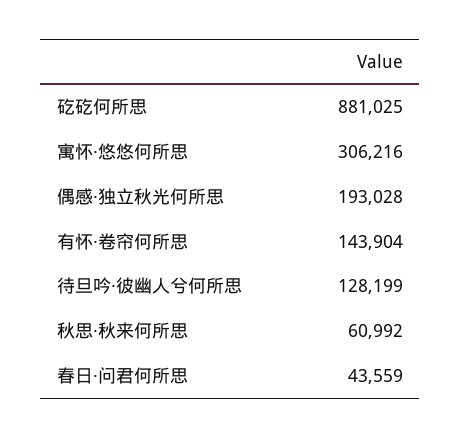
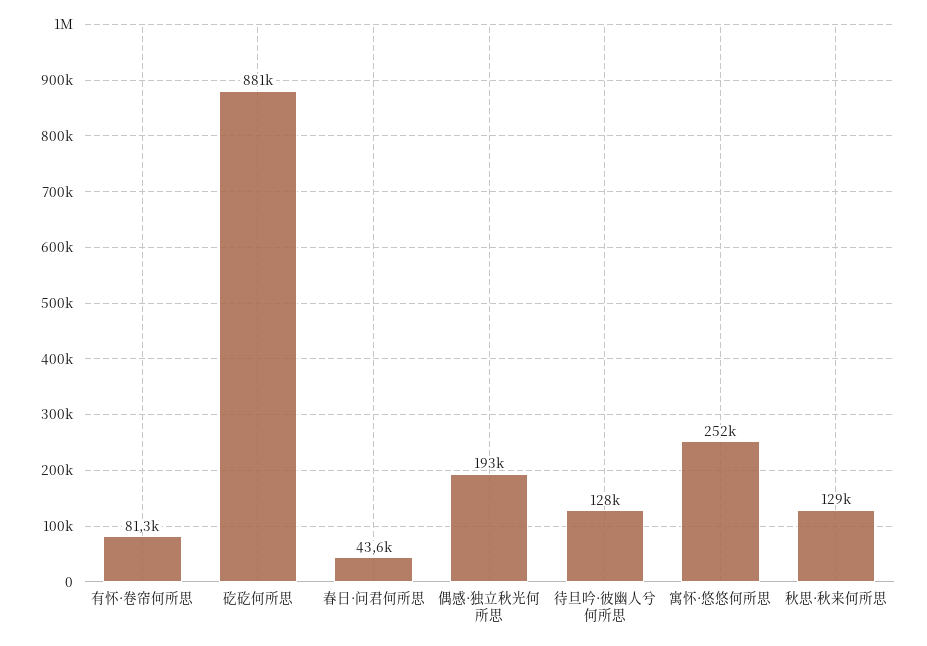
  {
    "矻矻何所思": 881025,
-   "寓怀·悠悠何所思": 306216,
+   "寓怀·悠悠何所思": 252000,
    "偶感·独立秋光何所思": 193028,
-   "有怀·卷帘何所思": 143904,
+   "有怀·卷帘何所思": 81300,
    "待旦吟·彼幽人兮何所思": 128199,
-   "秋思·秋来何所思": 60992,
+   "秋思·秋来何所思": 129000,
    "春日·问君何所思": 43559
  }

